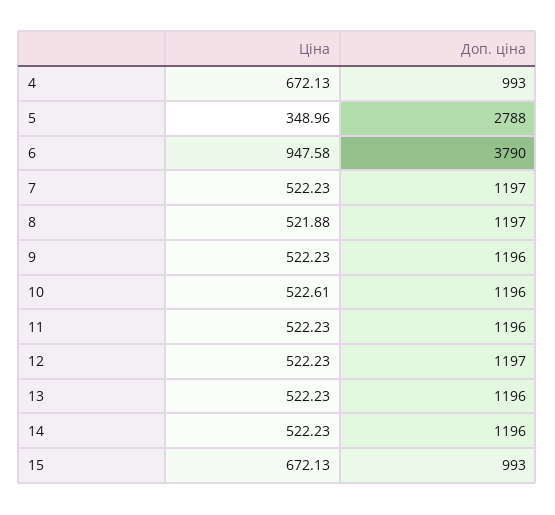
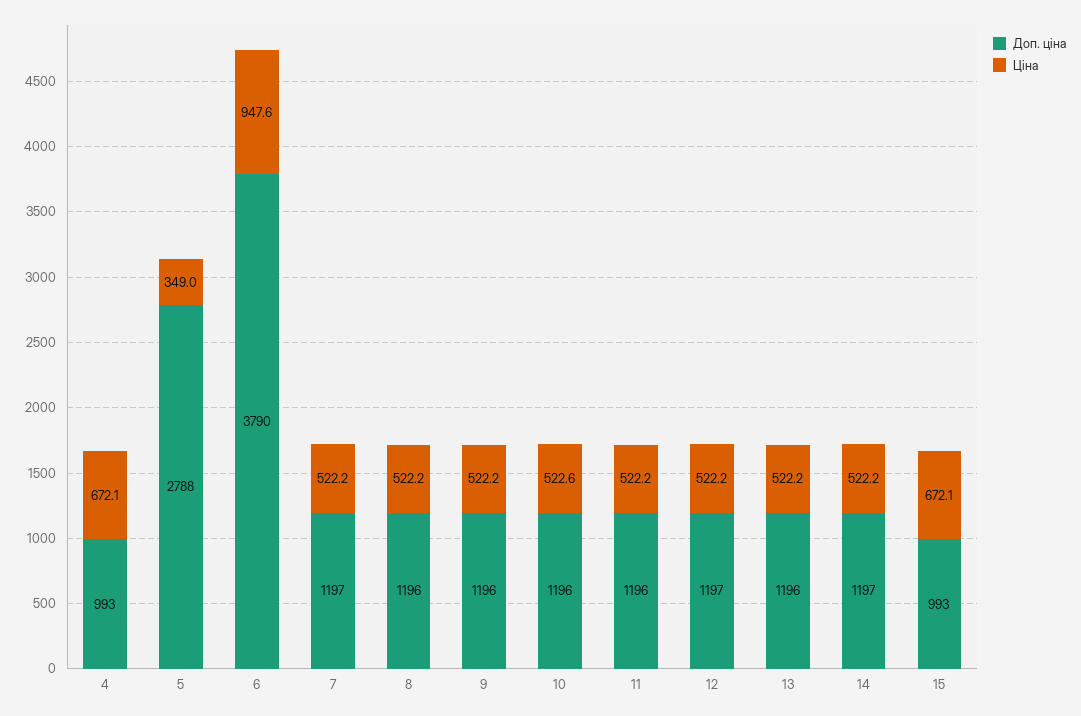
  {
    "Ціна": {
      "4": 672.13,
      "5": 348.96,
      "6": 947.58,
      "7": 522.23,
-     "8": 521.88,
+     "8": 522.2,
      "9": 522.23,
      "10": 522.61,
      "11": 522.23,
      "12": 522.23,
      "13": 522.23,
      "14": 522.23,
      "15": 672.13
    },
    "Доп. ціна": {
      "4": 993,
      "5": 2788,
      "6": 3790,
      "7": 1197,
-     "8": 1197,
+     "8": 1196,
      "9": 1196,
      "10": 1196,
      "11": 1196,
      "12": 1197,
      "13": 1196,
-     "14": 1196,
+     "14": 1197,
      "15": 993
    }
  }

